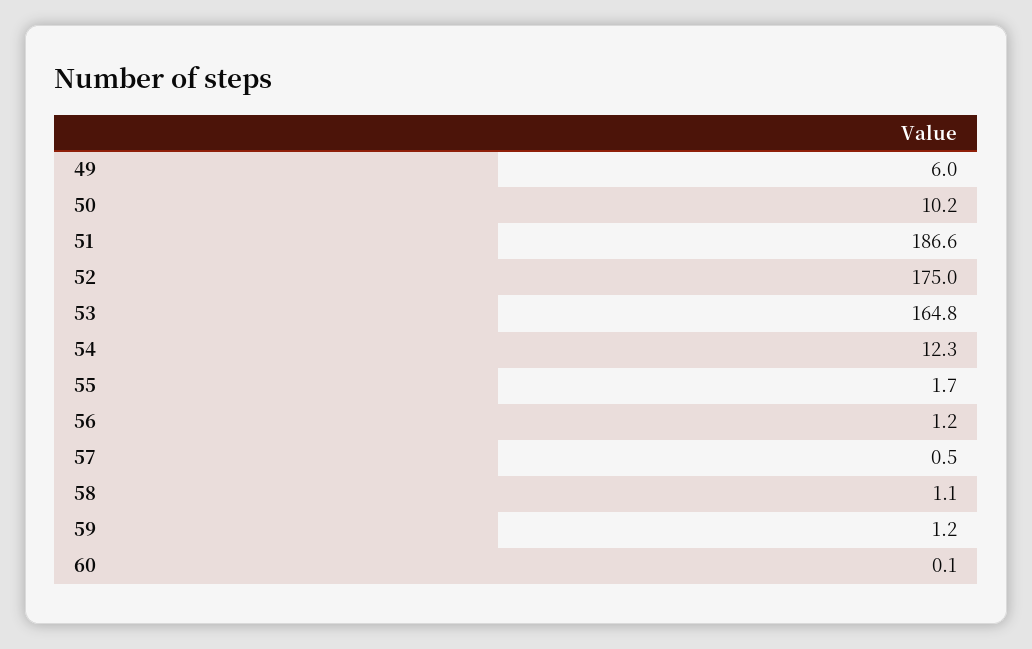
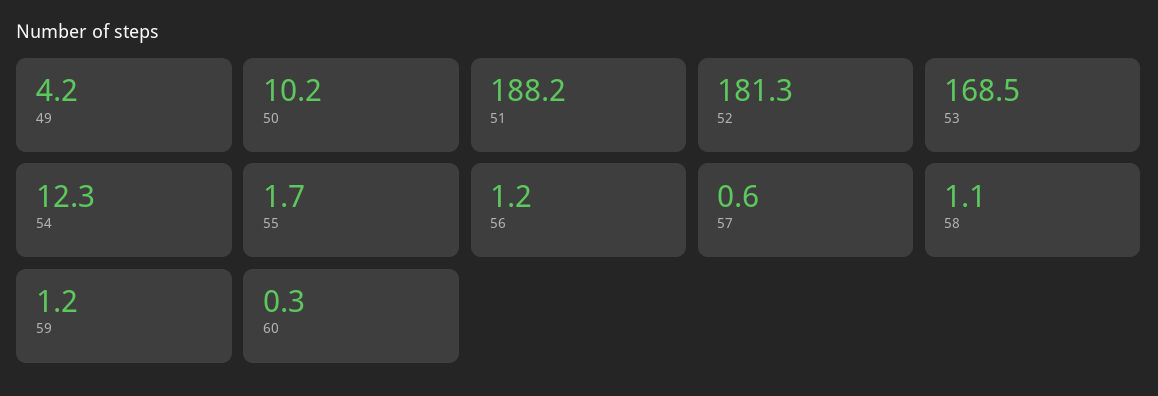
  {
-   "49": 6,
+   "49": 4.2,
    "50": 10.2,
-   "51": 186.6,
+   "51": 188.2,
-   "52": 175,
+   "52": 181.3,
-   "53": 164.8,
+   "53": 168.5,
    "54": 12.3,
    "55": 1.7,
    "56": 1.2,
-   "57": 0.5,
+   "57": 0.6,
    "58": 1.1,
    "59": 1.2,
-   "60": 0.1
+   "60": 0.3
  }

